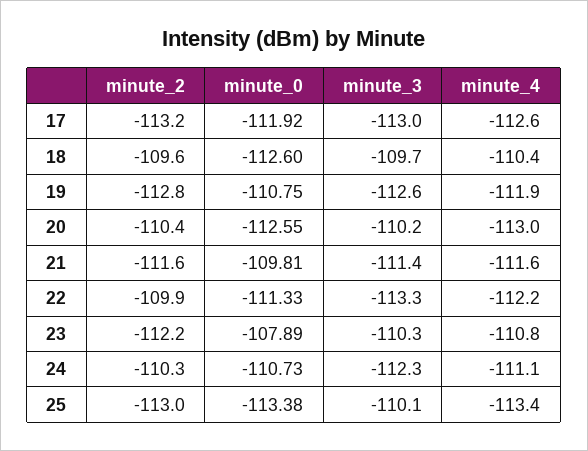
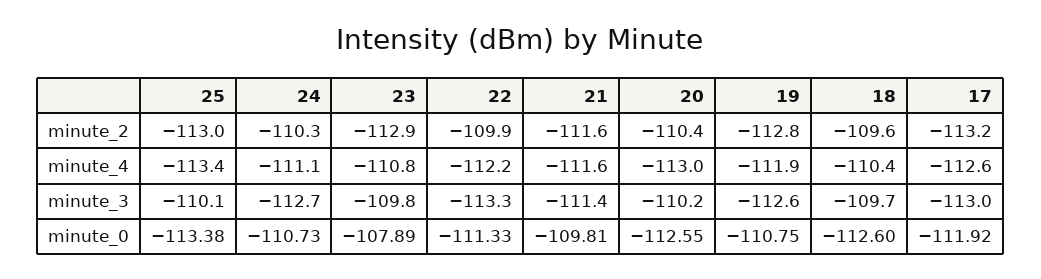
  {
    "minute_2": {
      "17": -113.2,
      "18": -109.6,
      "19": -112.8,
      "20": -110.4,
      "21": -111.6,
      "22": -109.9,
-     "23": -112.2,
+     "23": -112.9,
      "24": -110.3,
      "25": -113
    },
    "minute_0": {
      "17": -111.92,
      "18": -112.6,
      "19": -110.75,
      "20": -112.55,
      "21": -109.81,
      "22": -111.33,
      "23": -107.89,
      "24": -110.73,
      "25": -113.38
    },
    "minute_3": {
      "17": -113,
      "18": -109.7,
      "19": -112.6,
      "20": -110.2,
      "21": -111.4,
      "22": -113.3,
-     "23": -110.3,
+     "23": -109.8,
-     "24": -112.3,
+     "24": -112.7,
      "25": -110.1
    },
    "minute_4": {
      "17": -112.6,
      "18": -110.4,
      "19": -111.9,
      "20": -113,
      "21": -111.6,
      "22": -112.2,
      "23": -110.8,
      "24": -111.1,
      "25": -113.4
    }
  }

